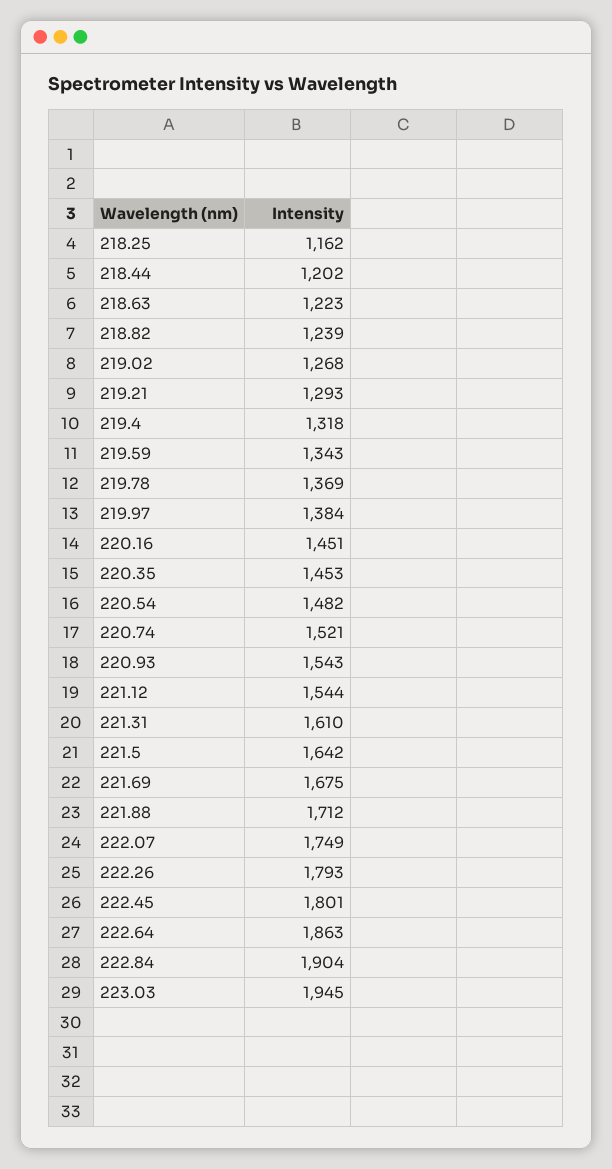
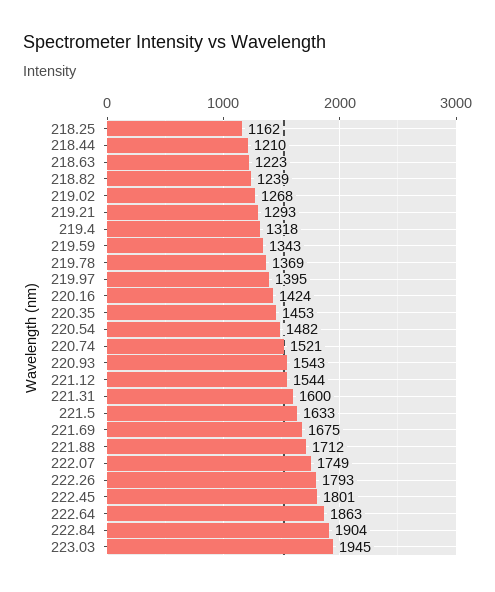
  {
    "218.25": 1162,
-   "218.44": 1202,
+   "218.44": 1210,
    "218.63": 1223,
    "218.82": 1239,
    "219.02": 1268,
    "219.21": 1293,
    "219.4": 1318,
    "219.59": 1343,
    "219.78": 1369,
-   "219.97": 1384,
+   "219.97": 1395,
-   "220.16": 1451,
+   "220.16": 1424,
    "220.35": 1453,
    "220.54": 1482,
    "220.74": 1521,
    "220.93": 1543,
    "221.12": 1544,
-   "221.31": 1610,
+   "221.31": 1600,
-   "221.5": 1642,
+   "221.5": 1633,
    "221.69": 1675,
    "221.88": 1712,
    "222.07": 1749,
    "222.26": 1793,
    "222.45": 1801,
    "222.64": 1863,
    "222.84": 1904,
    "223.03": 1945
  }

